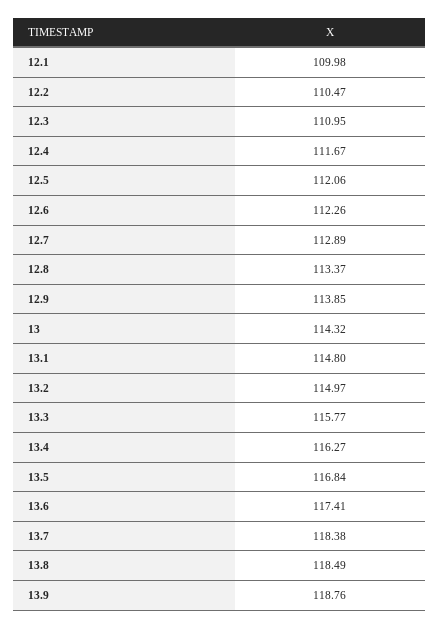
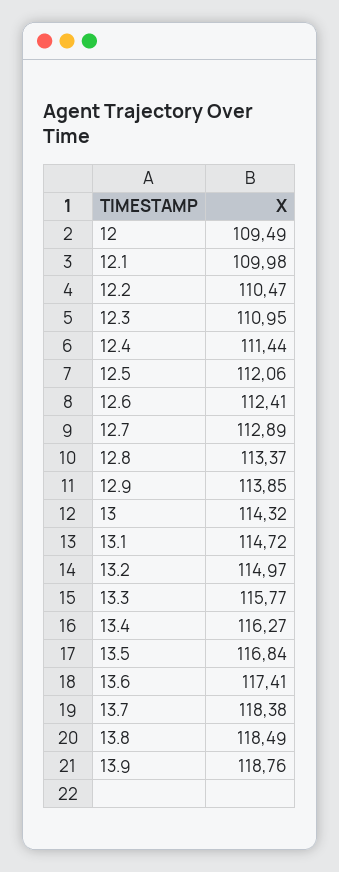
  {
    "12.1": 109.98,
    "12.2": 110.47,
    "12.3": 110.95,
-   "12.4": 111.67,
+   "12.4": 111.44,
    "12.5": 112.06,
-   "12.6": 112.26,
+   "12.6": 112.41,
    "12.7": 112.89,
    "12.8": 113.37,
    "12.9": 113.85,
    "13": 114.32,
-   "13.1": 114.8,
+   "13.1": 114.72,
    "13.2": 114.97,
    "13.3": 115.77,
    "13.4": 116.27,
    "13.5": 116.84,
    "13.6": 117.41,
    "13.7": 118.38,
    "13.8": 118.49,
-   "13.9": 118.76
+   "13.9": 118.76,
+   "12": 109.49
  }

